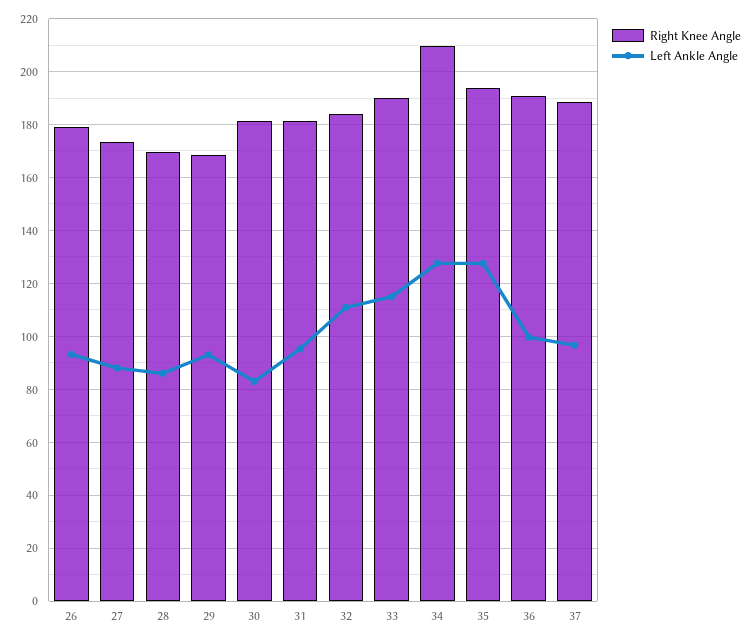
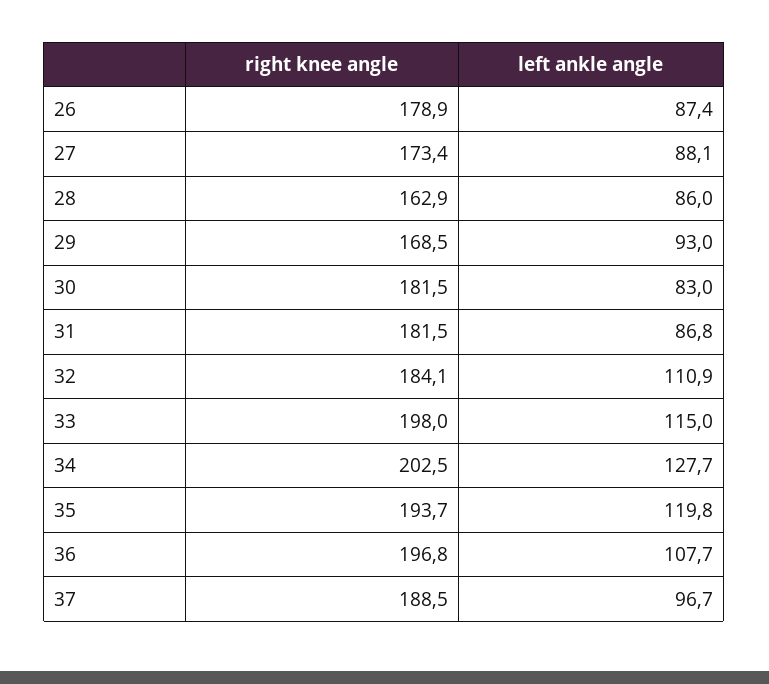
  {
    "Right Knee Angle": {
      "26": 178.9,
      "27": 173.4,
-     "28": 170,
+     "28": 162.9,
      "29": 168.5,
      "30": 181.5,
      "31": 181.5,
      "32": 184.1,
-     "33": 190,
+     "33": 198,
-     "34": 210,
+     "34": 202.5,
      "35": 193.7,
-     "36": 190,
+     "36": 196.8,
      "37": 188.5
    },
    "Left Ankle Angle": {
-     "26": 92.5,
+     "26": 87.4,
      "27": 88.1,
      "28": 86,
      "29": 93,
      "30": 83,
-     "31": 95,
+     "31": 86.8,
      "32": 110.9,
      "33": 115,
      "34": 127.7,
-     "35": 127.5,
+     "35": 119.8,
-     "36": 100,
+     "36": 107.7,
      "37": 96.7
    }
  }

